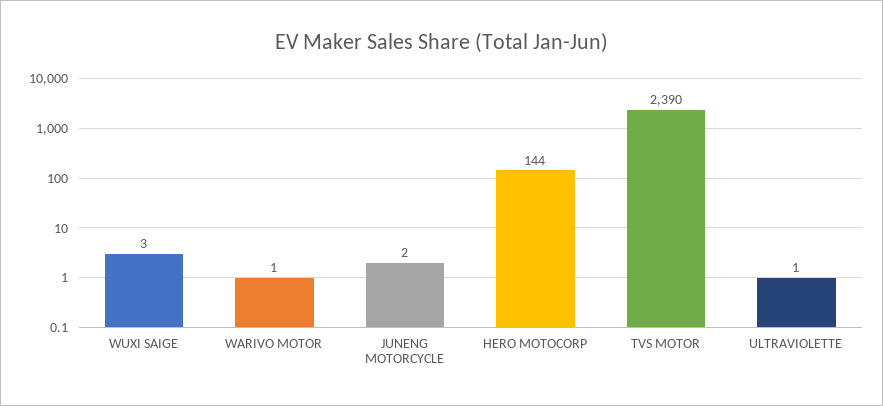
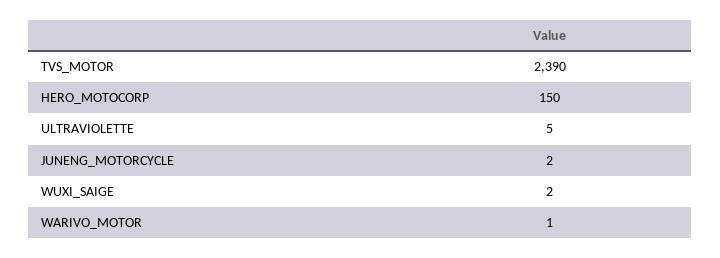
  {
-   "WUXI SAIGE": 3,
+   "WUXI SAIGE": 2,
    "WARIVO MOTOR": 1,
    "JUNENG MOTORCYCLE": 2,
-   "HERO MOTOCORP": 144,
+   "HERO MOTOCORP": 150,
    "TVS MOTOR": 2390,
-   "ULTRAVIOLETTE": 1
+   "ULTRAVIOLETTE": 5
  }

